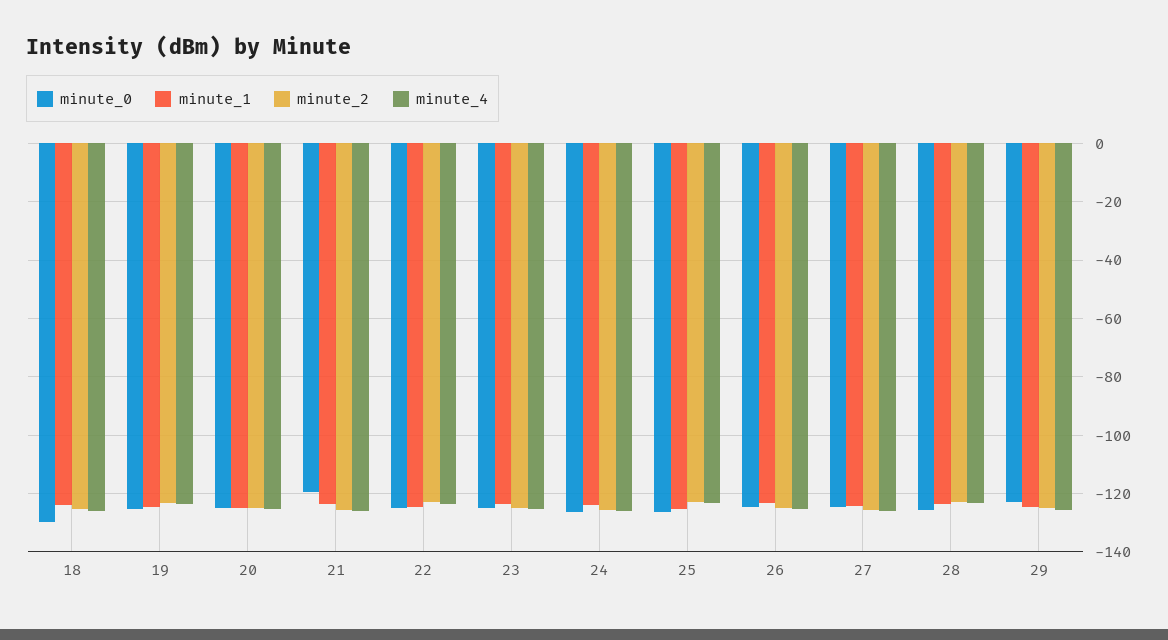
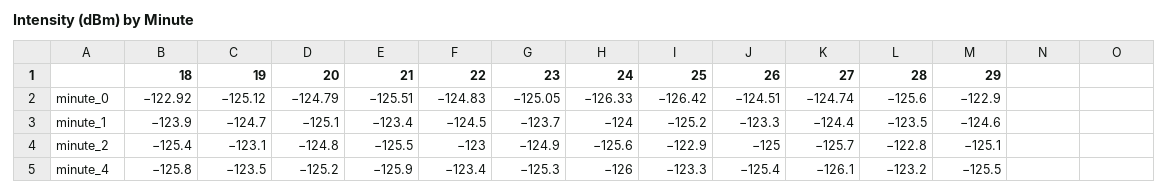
  {
    "minute_0": {
-     "18": -130,
+     "18": -122.92,
      "19": -125.12,
      "20": -124.79,
-     "21": -120,
+     "21": -125.51,
      "22": -124.83,
      "23": -125.05,
      "24": -126.33,
      "25": -126.42,
      "26": -124.51,
      "27": -124.74,
      "28": -125.6,
      "29": -122.9
    },
    "minute_1": {
      "18": -123.9,
      "19": -124.7,
      "20": -125.1,
      "21": -123.4,
      "22": -124.5,
      "23": -123.7,
      "24": -124,
      "25": -125.2,
      "26": -123.3,
      "27": -124.4,
      "28": -123.5,
      "29": -124.6
    },
    "minute_2": {
      "18": -125.4,
      "19": -123.1,
      "20": -124.8,
      "21": -125.5,
      "22": -123,
      "23": -124.9,
      "24": -125.6,
      "25": -122.9,
      "26": -125,
      "27": -125.7,
      "28": -122.8,
      "29": -125.1
    },
    "minute_4": {
      "18": -125.8,
      "19": -123.5,
      "20": -125.2,
      "21": -125.9,
      "22": -123.4,
      "23": -125.3,
      "24": -126,
      "25": -123.3,
      "26": -125.4,
      "27": -126.1,
      "28": -123.2,
      "29": -125.5
    }
  }

